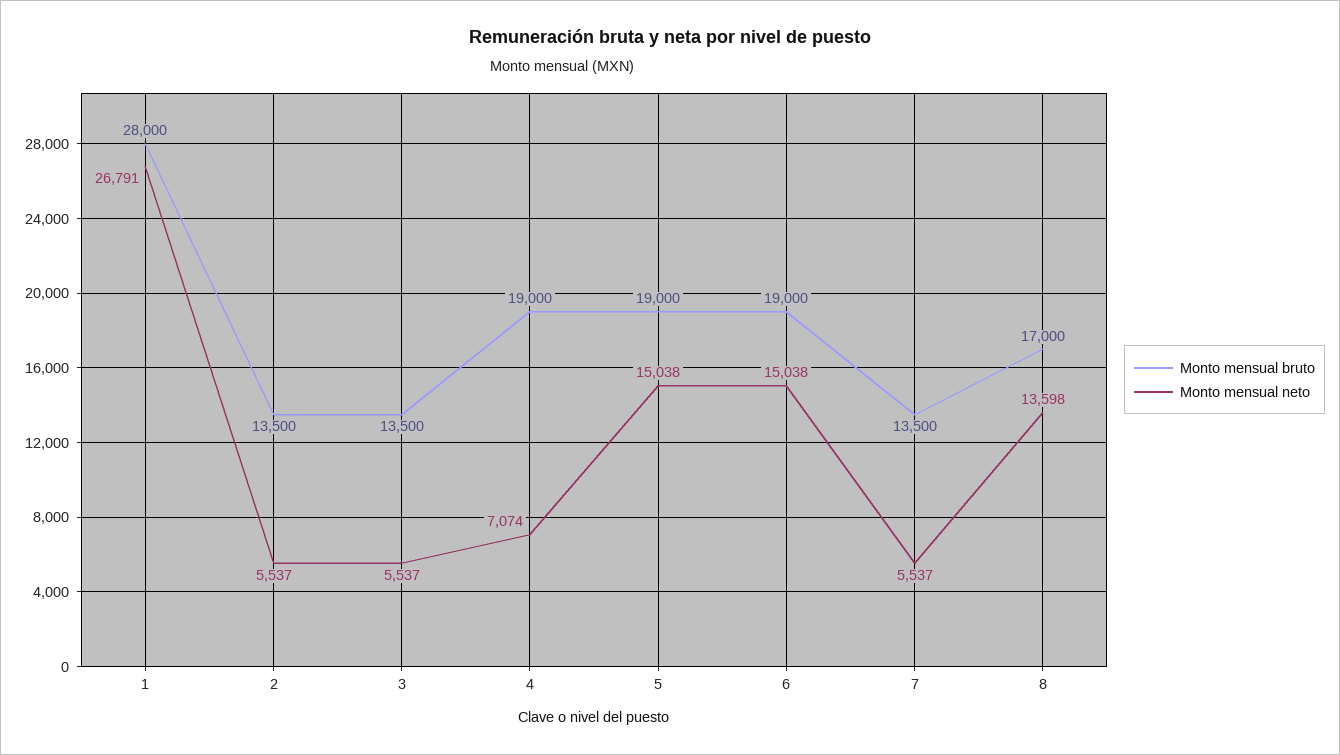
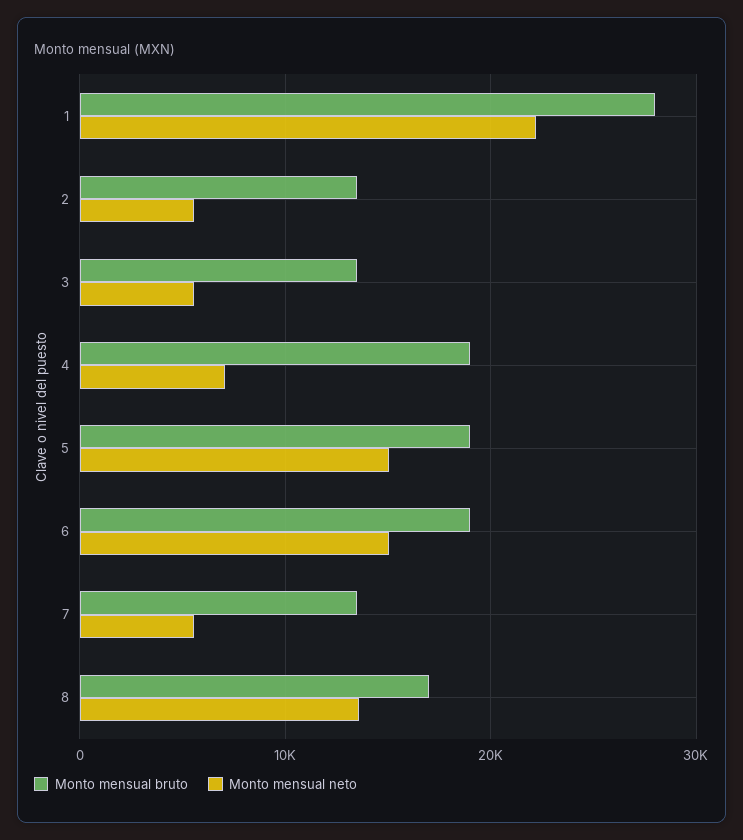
  {
    "Monto mensual bruto": {
      "1": 28000,
      "2": 13500,
      "3": 13500,
      "4": 19000,
      "5": 19000,
      "6": 19000,
      "7": 13500,
      "8": 17000
    },
    "Monto mensual neto": {
-     "1": 26791,
+     "1": 22000,
      "2": 5537,
      "3": 5537,
      "4": 7074,
      "5": 15038,
      "6": 15038,
      "7": 5537,
      "8": 13598
    }
  }

